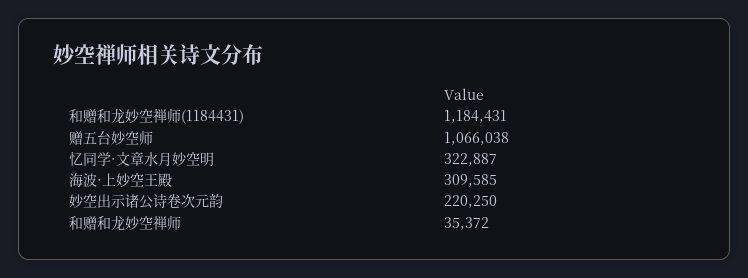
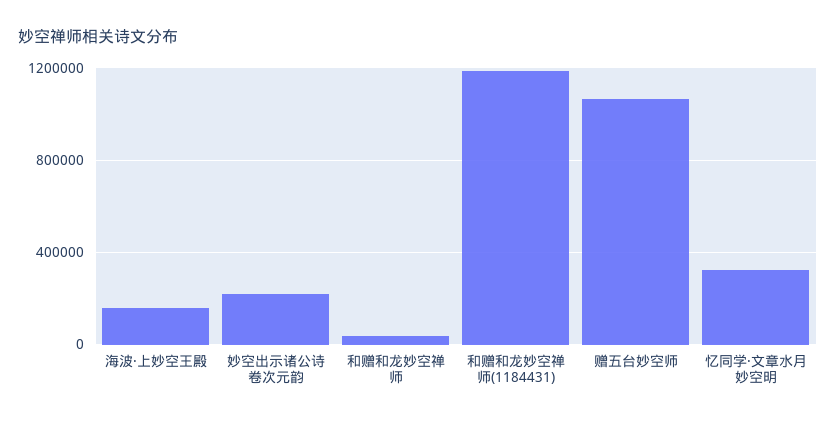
  {
    "和赠和龙妙空禅师(1184431)": 1184431,
    "赠五台妙空师": 1066038,
    "忆同学·文章水月妙空明": 322887,
-   "海波·上妙空王殿": 309585,
+   "海波·上妙空王殿": 150000,
    "妙空出示诸公诗卷次元韵": 220250,
    "和赠和龙妙空禅师": 35372
  }

